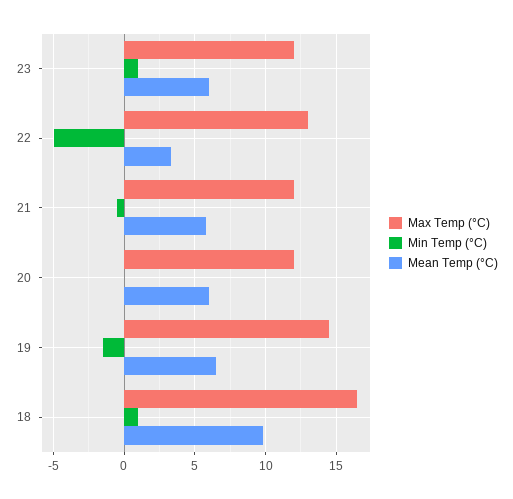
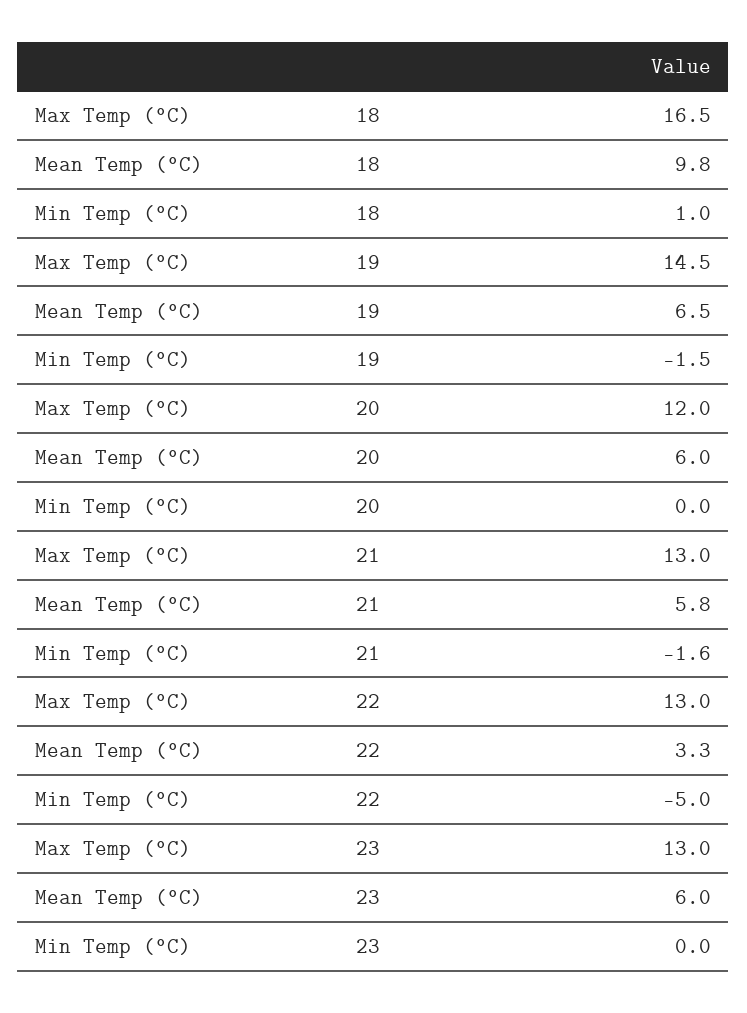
  {
    "Max Temp (°C)": {
-     "23": 12,
+     "23": 13,
      "22": 13,
-     "21": 12,
+     "21": 13,
      "20": 12,
      "19": 14.5,
      "18": 16.5
    },
    "Min Temp (°C)": {
-     "23": 1,
+     "23": 0,
      "22": -5,
-     "21": -0.5,
+     "21": -1.6,
      "20": 0,
      "19": -1.5,
      "18": 1
    },
    "Mean Temp (°C)": {
      "23": 6,
      "22": 3.3,
      "21": 5.8,
      "20": 6,
      "19": 6.5,
      "18": 9.8
    }
  }

